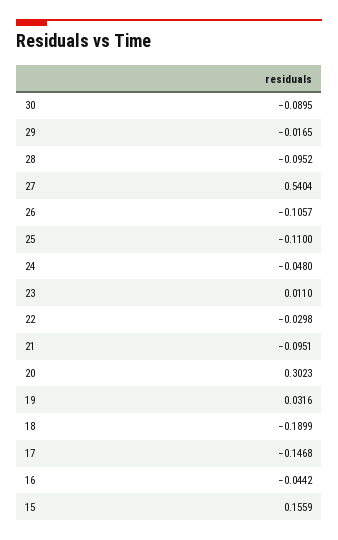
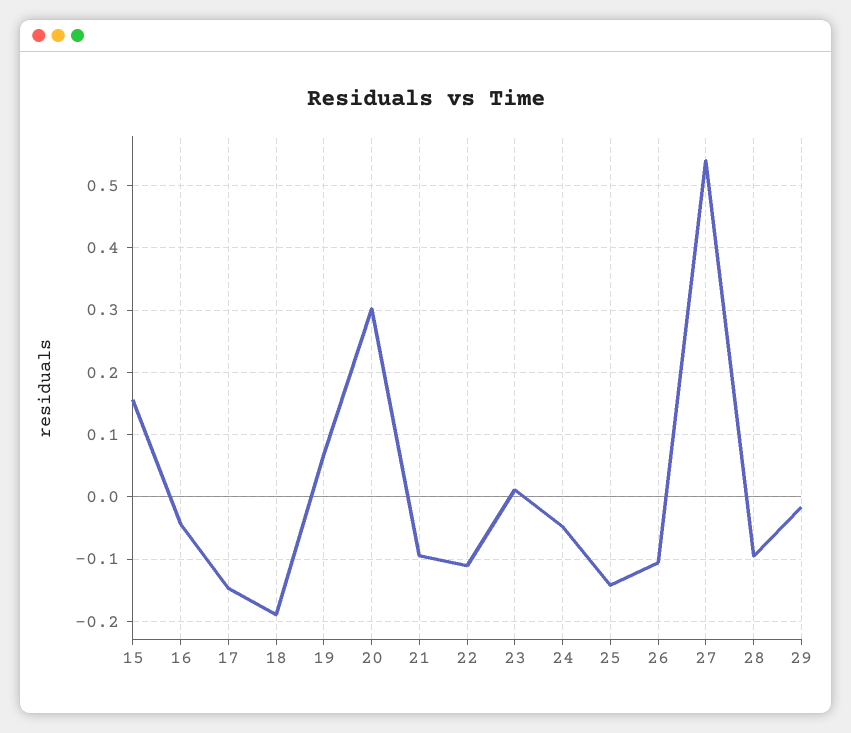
  {
-   "30": -0.0895,
    "29": -0.0165,
    "28": -0.0952,
    "27": 0.5404,
    "26": -0.1057,
-   "25": -0.11,
+   "25": -0.14,
    "24": -0.048,
    "23": 0.011,
-   "22": -0.0298,
+   "22": -0.11,
    "21": -0.0951,
    "20": 0.3023,
-   "19": 0.0316,
+   "19": 0.07,
    "18": -0.1899,
    "17": -0.1468,
    "16": -0.0442,
    "15": 0.1559
  }

